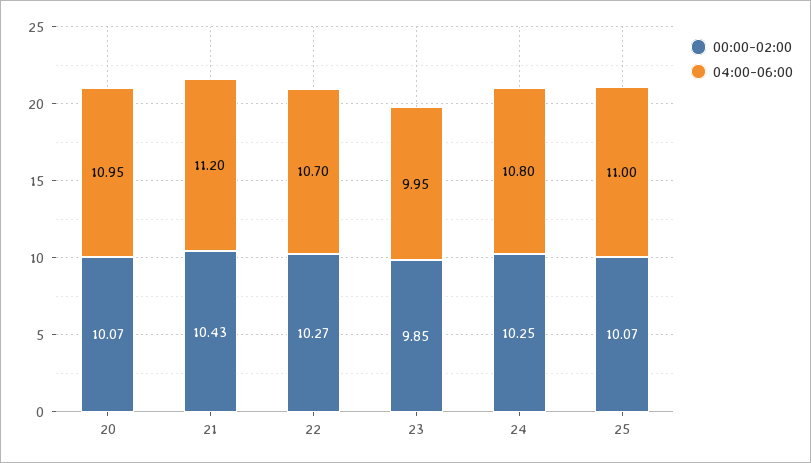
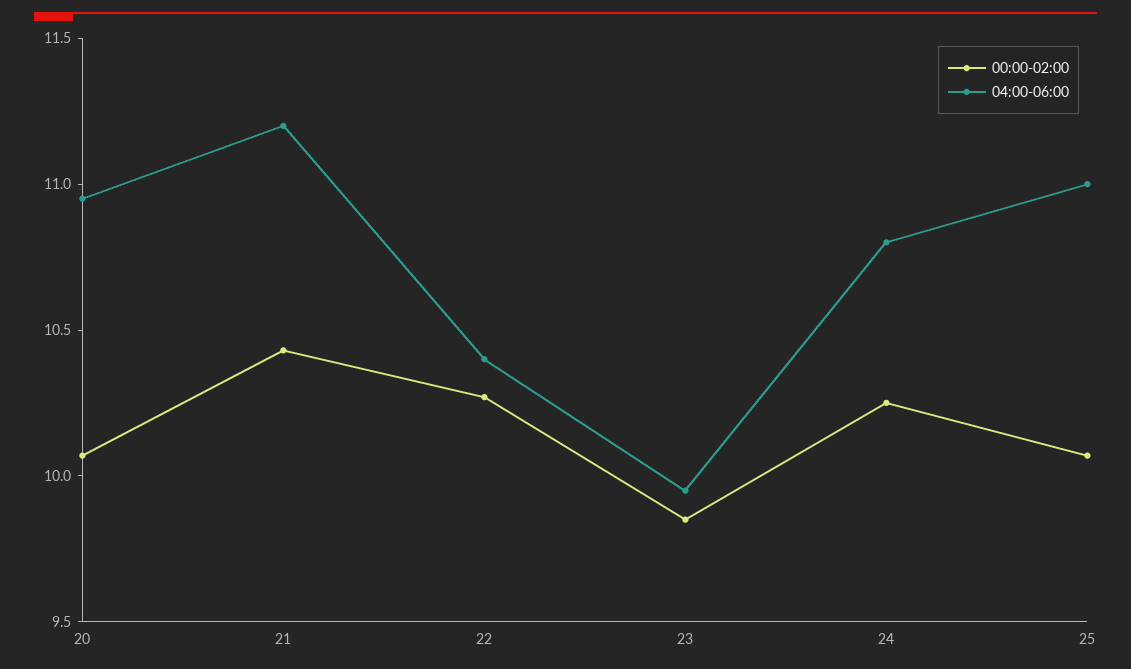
  {
    "00:00-02:00": {
      "20": 10.07,
      "21": 10.43,
      "22": 10.27,
      "23": 9.85,
      "24": 10.25,
      "25": 10.07
    },
    "04:00-06:00": {
      "20": 10.95,
      "21": 11.2,
-     "22": 10.7,
+     "22": 10.4,
      "23": 9.95,
      "24": 10.8,
      "25": 11
    }
  }

